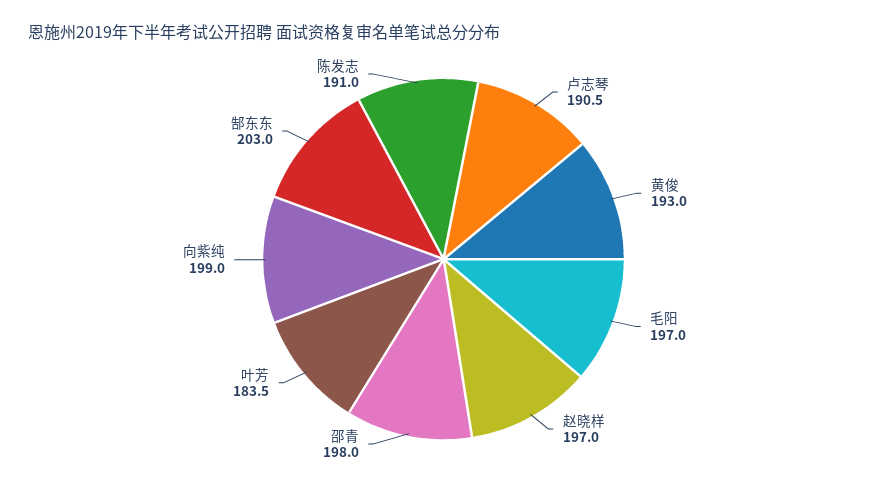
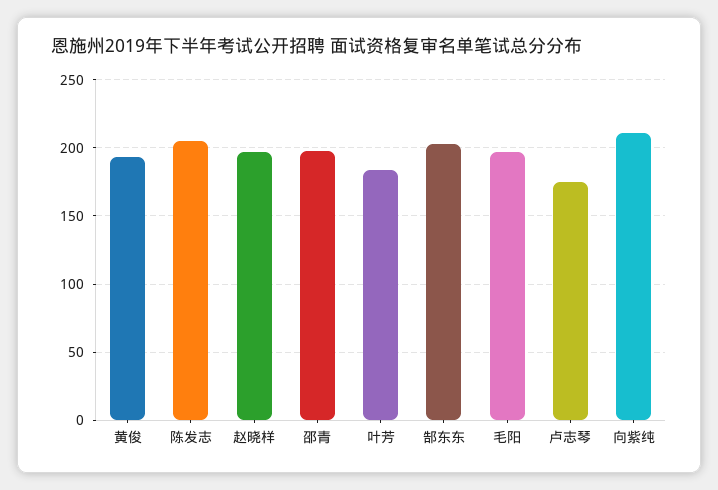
  {
-   "卢志琴": 190.5,
+   "卢志琴": 175,
    "黄俊": 193,
    "毛阳": 197,
    "赵晓样": 197,
    "邵青": 198,
    "叶芳": 183.5,
-   "向紫纯": 199,
+   "向紫纯": 210,
    "郜东东": 203,
-   "陈发志": 191
+   "陈发志": 205
  }

